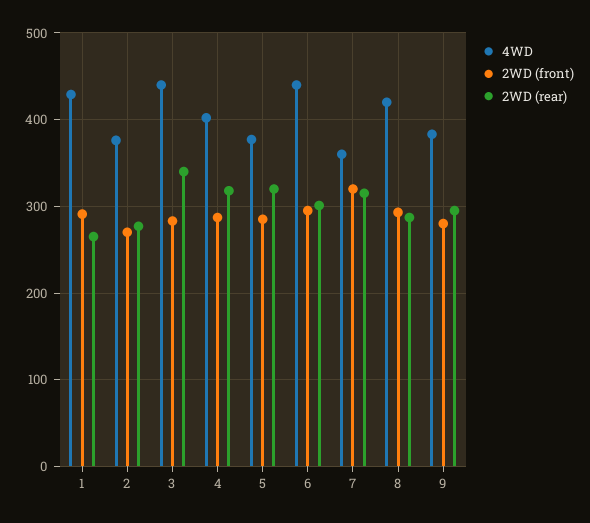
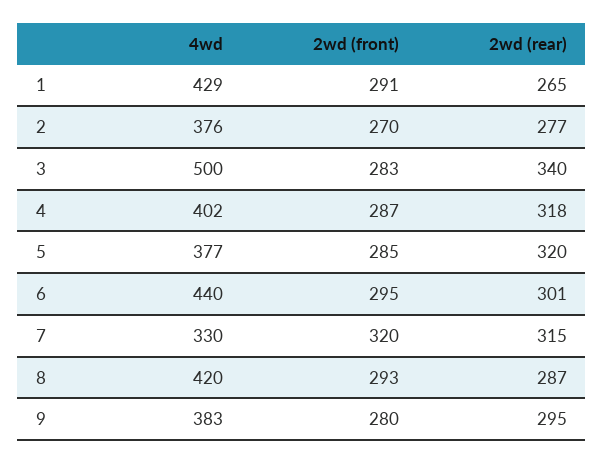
  {
    "4WD": {
      "1": 429,
      "2": 376,
-     "3": 440,
+     "3": 500,
      "4": 402,
      "5": 377,
      "6": 440,
-     "7": 360,
+     "7": 330,
      "8": 420,
      "9": 383
    },
    "2WD (front)": {
      "1": 291,
      "2": 270,
      "3": 283,
      "4": 287,
      "5": 285,
      "6": 295,
      "7": 320,
      "8": 293,
      "9": 280
    },
    "2WD (rear)": {
      "1": 265,
      "2": 277,
      "3": 340,
      "4": 318,
      "5": 320,
      "6": 301,
      "7": 315,
      "8": 287,
      "9": 295
    }
  }

